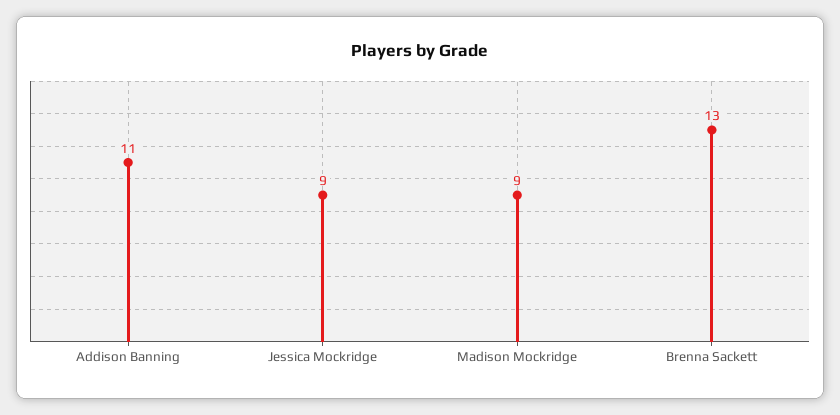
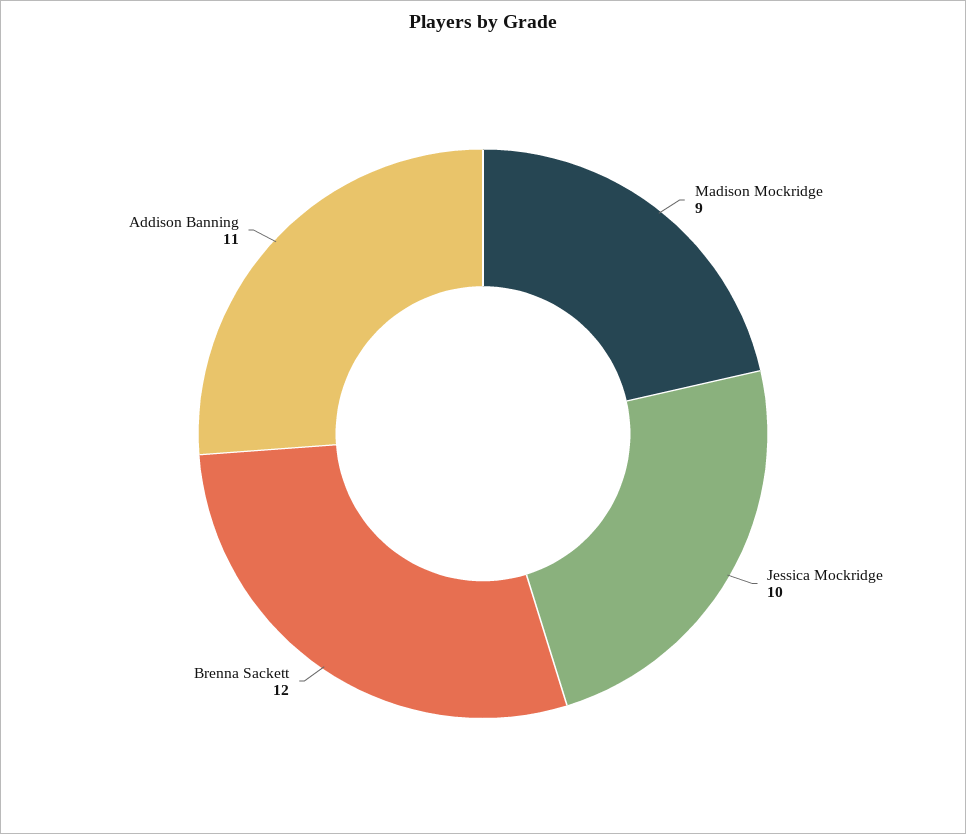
  {
    "Addison Banning": 11,
-   "Jessica Mockridge": 9,
+   "Jessica Mockridge": 10,
    "Madison Mockridge": 9,
-   "Brenna Sackett": 13
+   "Brenna Sackett": 12
  }

